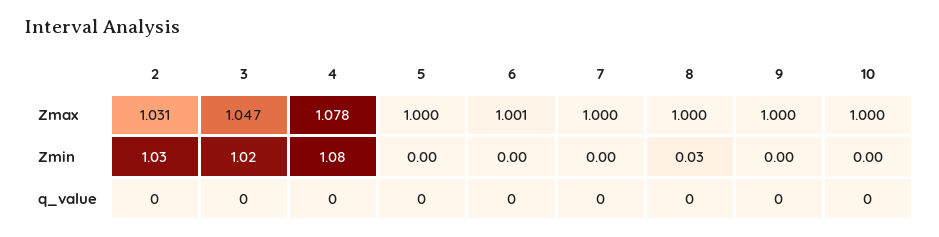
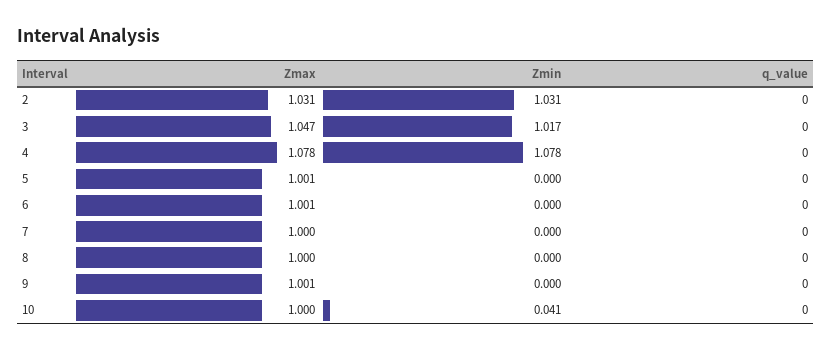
  {
    "2": {
      "Zmax": 1.031,
      "Zmin": 1.031,
      "q_value": 0
    },
    "3": {
      "Zmax": 1.047,
      "Zmin": 1.017,
      "q_value": 0
    },
    "4": {
      "Zmax": 1.078,
      "Zmin": 1.078,
      "q_value": 0
    },
    "5": {
-     "Zmax": 1,
+     "Zmax": 1.001,
      "Zmin": 0,
      "q_value": 0
    },
    "6": {
      "Zmax": 1.001,
      "Zmin": 0,
      "q_value": 0
    },
    "7": {
      "Zmax": 1,
      "Zmin": 0,
      "q_value": 0
    },
    "8": {
      "Zmax": 1,
-     "Zmin": 0.03,
+     "Zmin": 0,
      "q_value": 0
    },
    "9": {
-     "Zmax": 1,
+     "Zmax": 1.001,
      "Zmin": 0,
      "q_value": 0
    },
    "10": {
      "Zmax": 1,
-     "Zmin": 0,
+     "Zmin": 0.041,
      "q_value": 0
    }
  }

